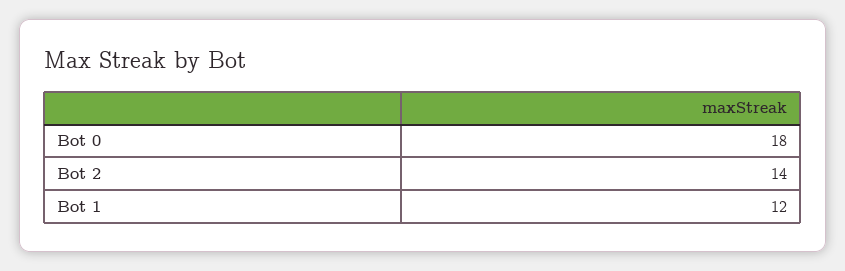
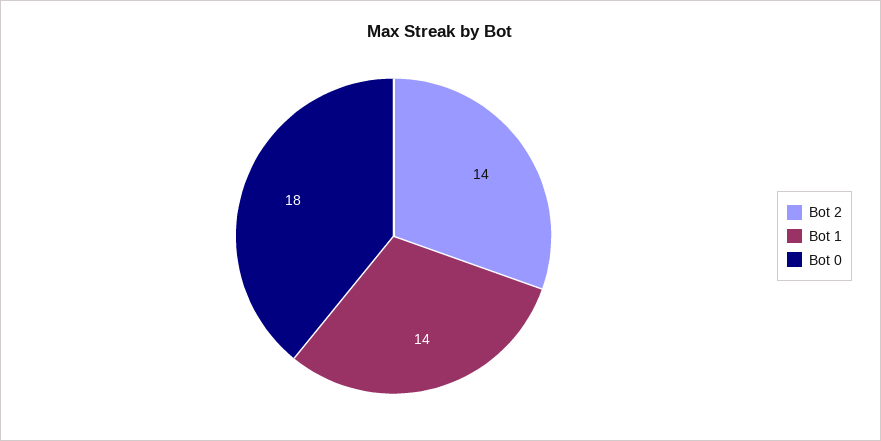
  {
    "Bot 0": 18,
    "Bot 2": 14,
-   "Bot 1": 12
+   "Bot 1": 14
  }

